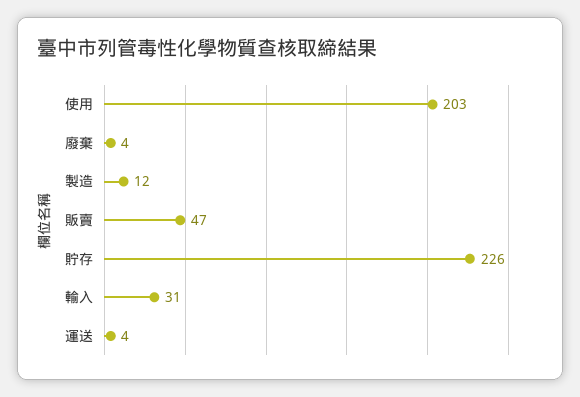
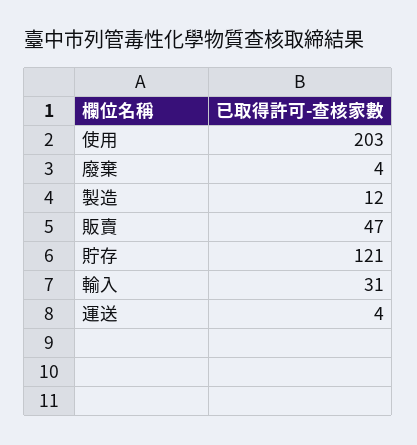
  {
    "使用": 203,
    "廢棄": 4,
    "製造": 12,
    "販賣": 47,
-   "貯存": 226,
+   "貯存": 121,
    "輸入": 31,
    "運送": 4
  }

